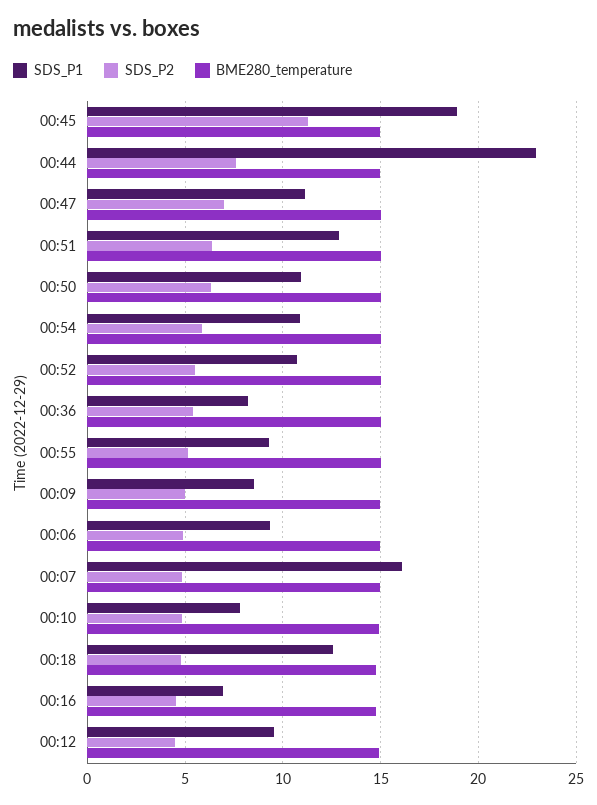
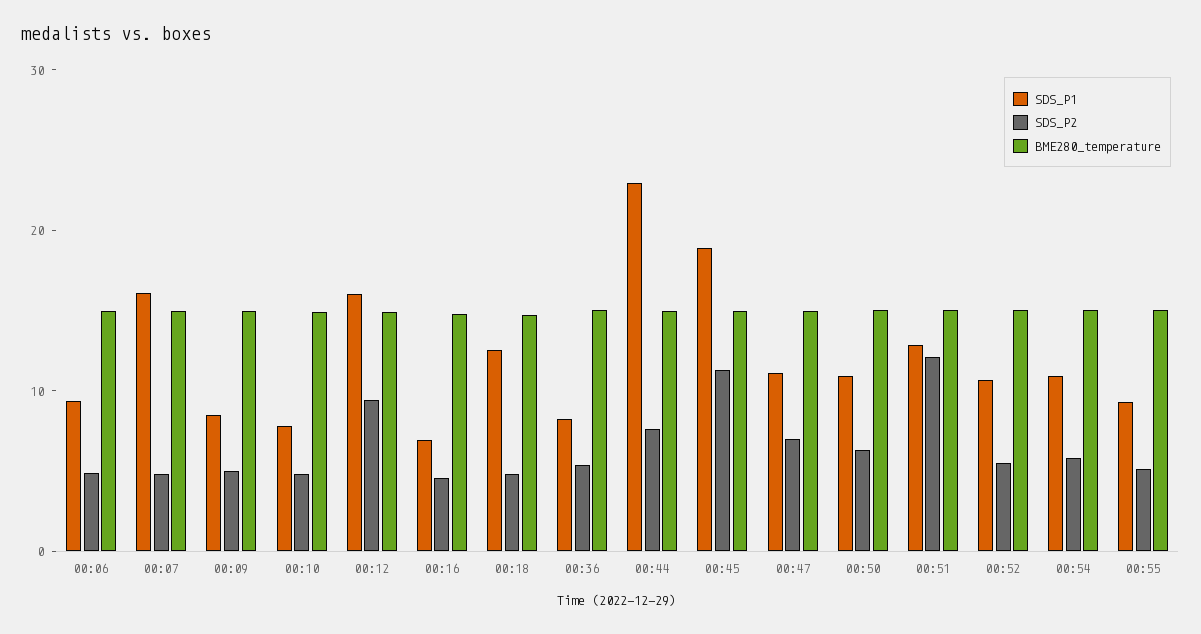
  {
    "SDS_P1": {
      "00:45": 19,
      "00:44": 23,
      "00:47": 11,
      "00:51": 13,
      "00:50": 11,
      "00:54": 11,
      "00:52": 10.5,
      "00:36": 8,
      "00:55": 9.5,
      "00:09": 8.5,
      "00:06": 9.5,
      "00:07": 16,
      "00:10": 8,
      "00:18": 12.5,
      "00:16": 7,
-     "00:12": 9.5
+     "00:12": 16
    },
    "SDS_P2": {
      "00:45": 11.5,
      "00:44": 7.5,
      "00:47": 7,
-     "00:51": 6.5,
+     "00:51": 12,
      "00:50": 6.5,
      "00:54": 6,
      "00:52": 5.5,
      "00:36": 5.5,
      "00:55": 5,
      "00:09": 5,
      "00:06": 5,
      "00:07": 5,
      "00:10": 5,
      "00:18": 5,
      "00:16": 4.5,
-     "00:12": 4.5
+     "00:12": 10
    },
    "BME280_temperature": {
      "00:45": 15,
      "00:44": 15,
      "00:47": 15,
      "00:51": 15,
      "00:50": 15,
      "00:54": 15,
      "00:52": 15,
      "00:36": 15,
      "00:55": 15,
      "00:09": 15,
      "00:06": 15,
      "00:07": 15,
      "00:10": 15,
      "00:18": 14.5,
      "00:16": 15,
      "00:12": 15
    }
  }

